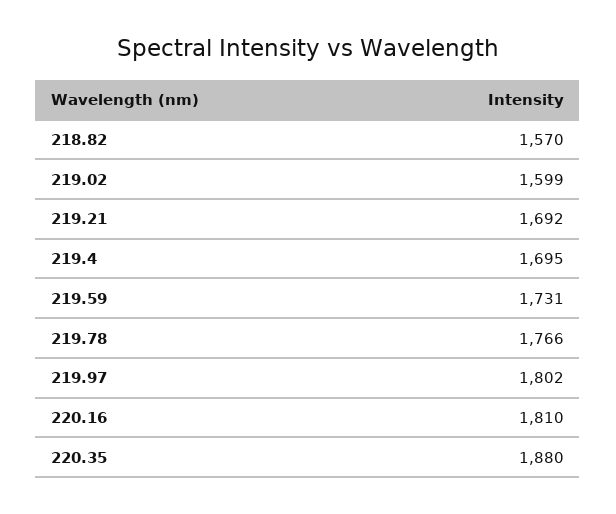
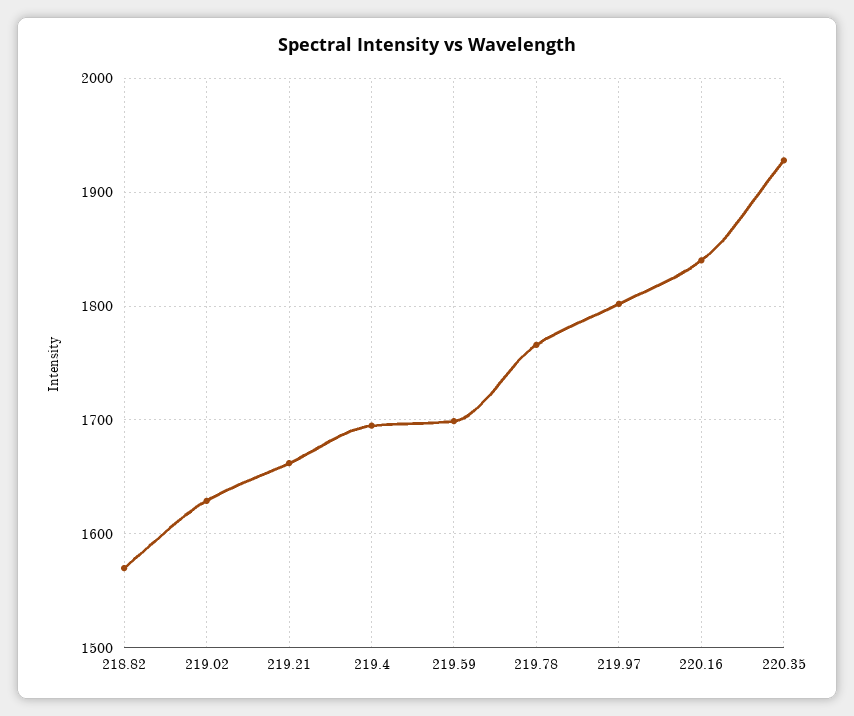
  {
    "218.82": 1570,
-   "219.02": 1599,
+   "219.02": 1630,
-   "219.21": 1692,
+   "219.21": 1660,
    "219.4": 1695,
-   "219.59": 1731,
+   "219.59": 1700,
    "219.78": 1766,
    "219.97": 1802,
-   "220.16": 1810,
+   "220.16": 1840,
-   "220.35": 1880
+   "220.35": 1930
  }

